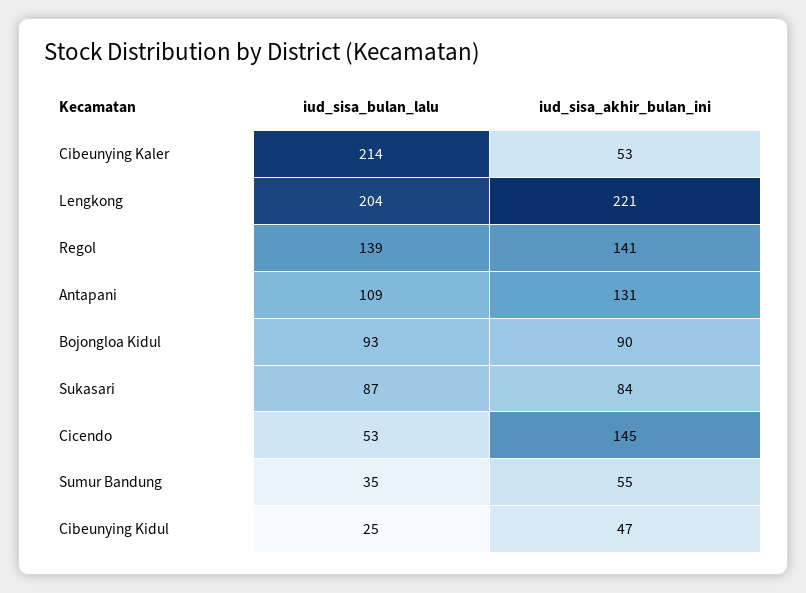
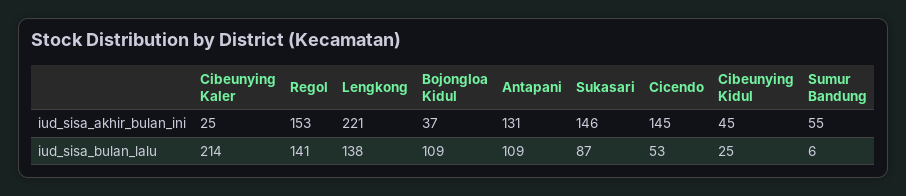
  {
    "iud_sisa_bulan_lalu": {
      "Cibeunying Kaler": 214,
-     "Lengkong": 204,
+     "Lengkong": 138,
-     "Regol": 139,
+     "Regol": 141,
      "Antapani": 109,
-     "Bojongloa Kidul": 93,
+     "Bojongloa Kidul": 109,
      "Sukasari": 87,
      "Cicendo": 53,
-     "Sumur Bandung": 35,
+     "Sumur Bandung": 6,
      "Cibeunying Kidul": 25
    },
    "iud_sisa_akhir_bulan_ini": {
-     "Cibeunying Kaler": 53,
+     "Cibeunying Kaler": 25,
      "Lengkong": 221,
-     "Regol": 141,
+     "Regol": 153,
      "Antapani": 131,
-     "Bojongloa Kidul": 90,
+     "Bojongloa Kidul": 37,
-     "Sukasari": 84,
+     "Sukasari": 146,
      "Cicendo": 145,
      "Sumur Bandung": 55,
-     "Cibeunying Kidul": 47
+     "Cibeunying Kidul": 45
    }
  }

